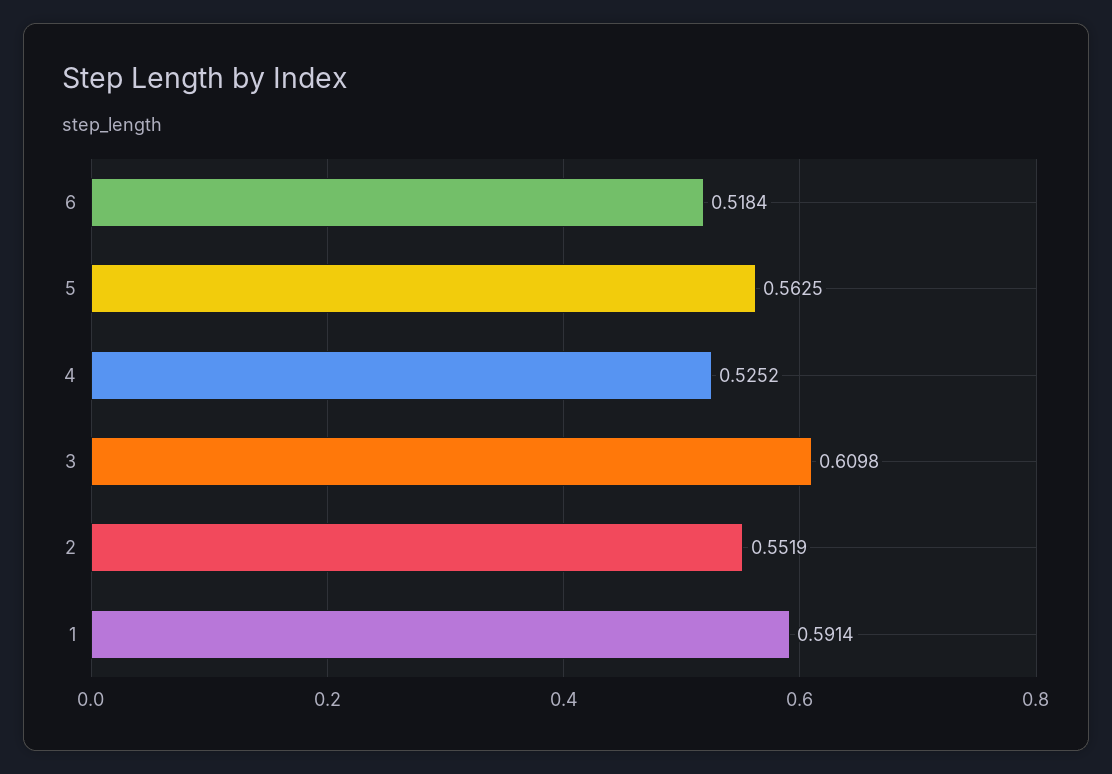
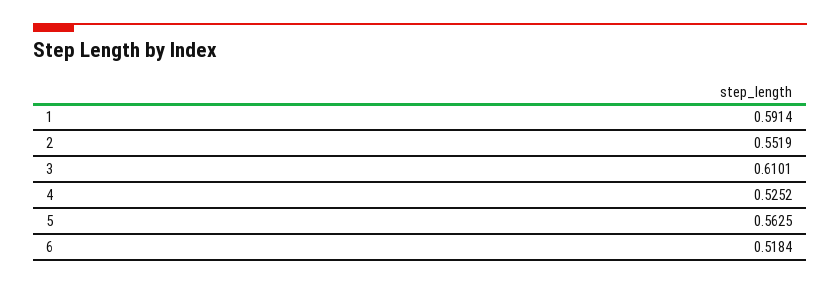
  {
    "6": 0.5184,
    "5": 0.5625,
    "4": 0.5252,
-   "3": 0.6098,
+   "3": 0.6101,
    "2": 0.5519,
    "1": 0.5914
  }

